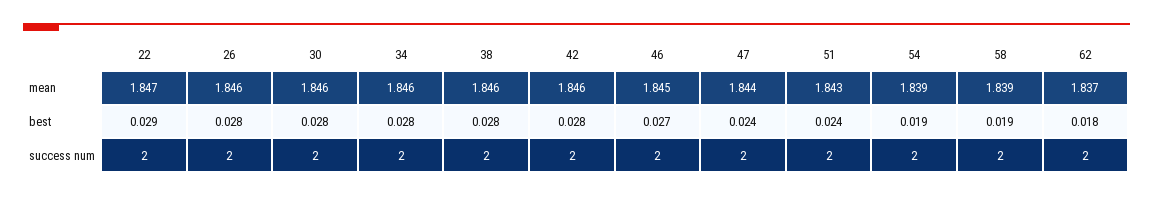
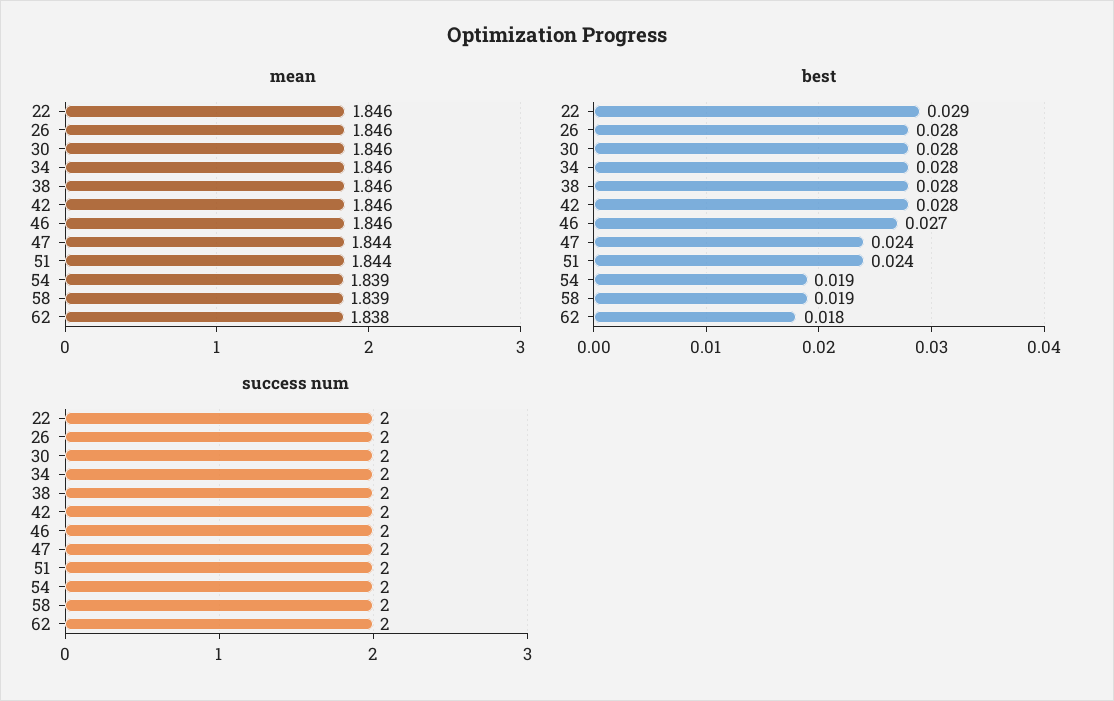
  {
    "mean": {
-     "22": 1.847,
+     "22": 1.846,
      "26": 1.846,
      "30": 1.846,
      "34": 1.846,
      "38": 1.846,
      "42": 1.846,
-     "46": 1.845,
+     "46": 1.846,
      "47": 1.844,
-     "51": 1.843,
+     "51": 1.844,
      "54": 1.839,
      "58": 1.839,
-     "62": 1.837
+     "62": 1.838
    },
    "best": {
      "22": 0.029,
      "26": 0.028,
      "30": 0.028,
      "34": 0.028,
      "38": 0.028,
      "42": 0.028,
      "46": 0.027,
      "47": 0.024,
      "51": 0.024,
      "54": 0.019,
      "58": 0.019,
      "62": 0.018
    },
    "success num": {
      "22": 2,
      "26": 2,
      "30": 2,
      "34": 2,
      "38": 2,
      "42": 2,
      "46": 2,
      "47": 2,
      "51": 2,
      "54": 2,
      "58": 2,
      "62": 2
    }
  }

